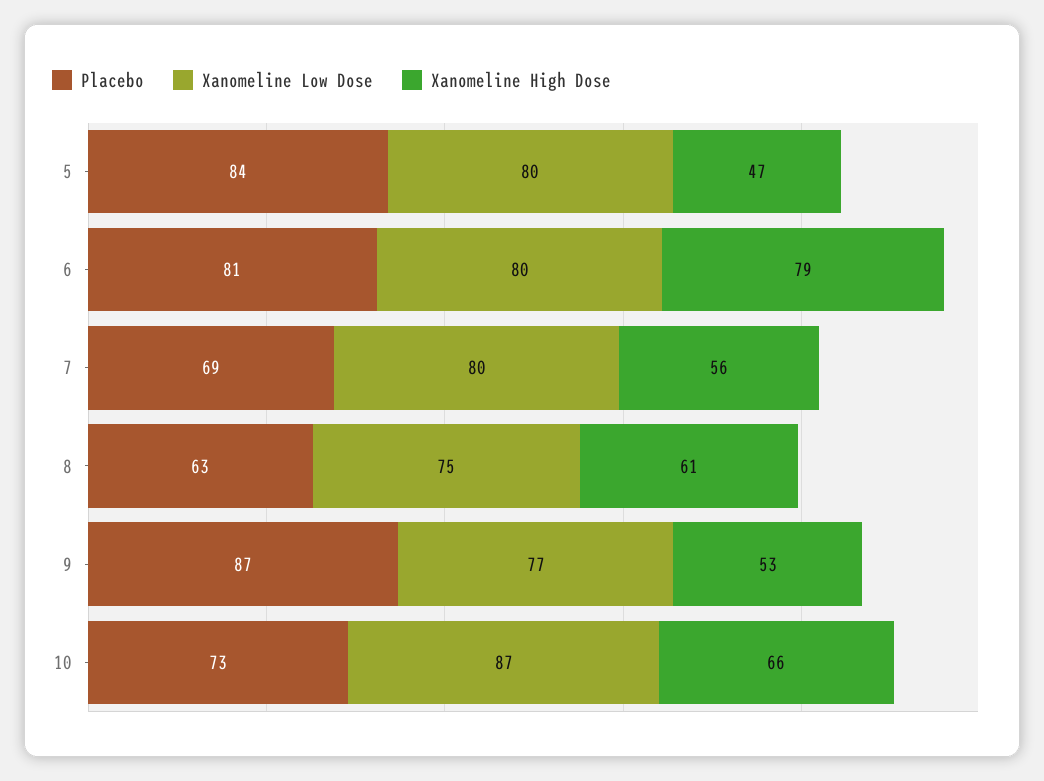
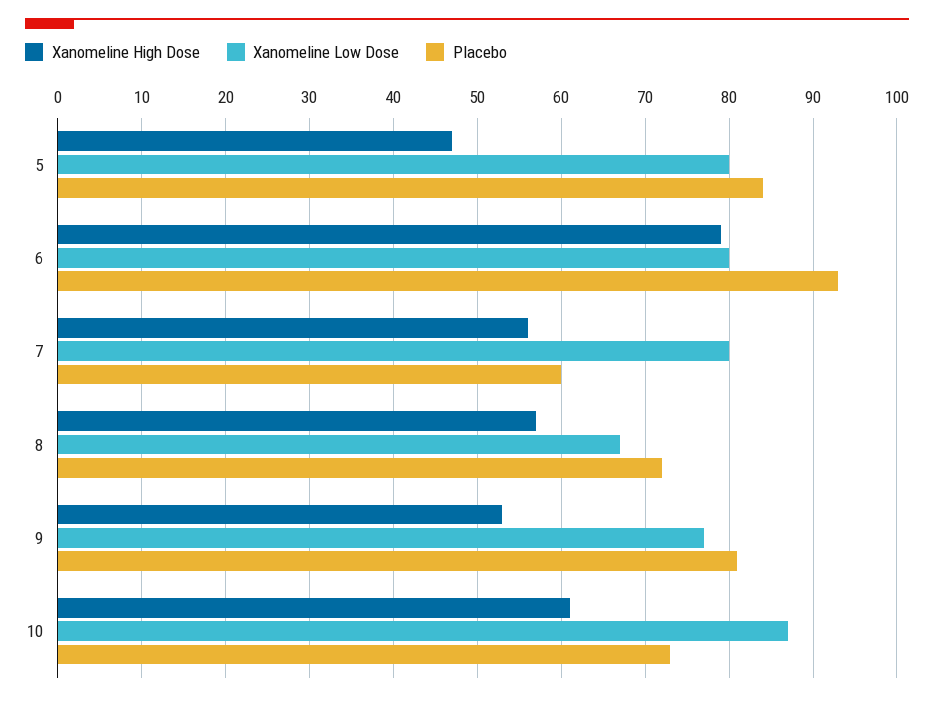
  {
    "Placebo": {
      "5": 84,
-     "6": 81,
+     "6": 93,
-     "7": 69,
+     "7": 60,
-     "8": 63,
+     "8": 72,
-     "9": 87,
+     "9": 81,
      "10": 73
    },
    "Xanomeline Low Dose": {
      "5": 80,
      "6": 80,
      "7": 80,
-     "8": 75,
+     "8": 67,
      "9": 77,
      "10": 87
    },
    "Xanomeline High Dose": {
      "5": 47,
      "6": 79,
      "7": 56,
-     "8": 61,
+     "8": 57,
      "9": 53,
-     "10": 66
+     "10": 61
    }
  }

